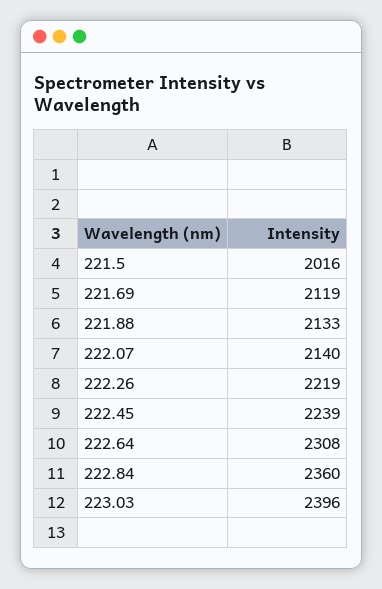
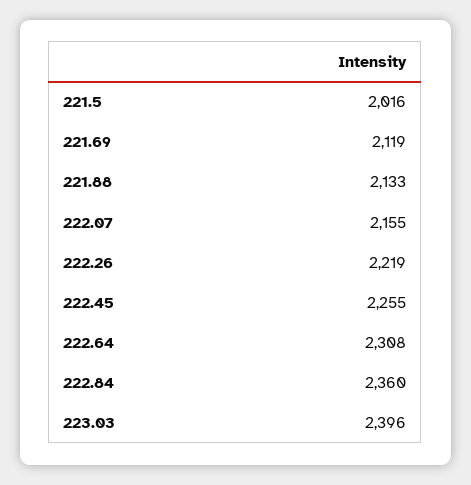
  {
    "221.5": 2016,
    "221.69": 2119,
    "221.88": 2133,
-   "222.07": 2140,
+   "222.07": 2155,
    "222.26": 2219,
-   "222.45": 2239,
+   "222.45": 2255,
    "222.64": 2308,
    "222.84": 2360,
    "223.03": 2396
  }

